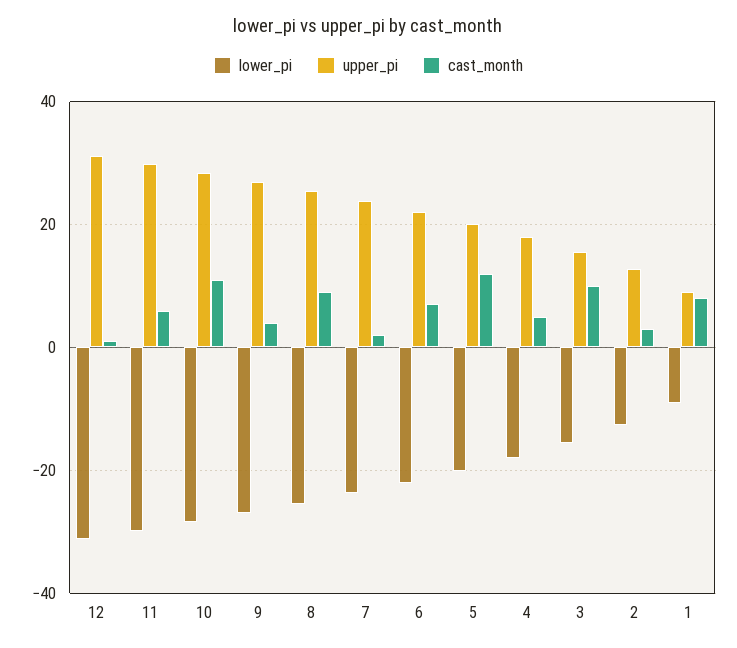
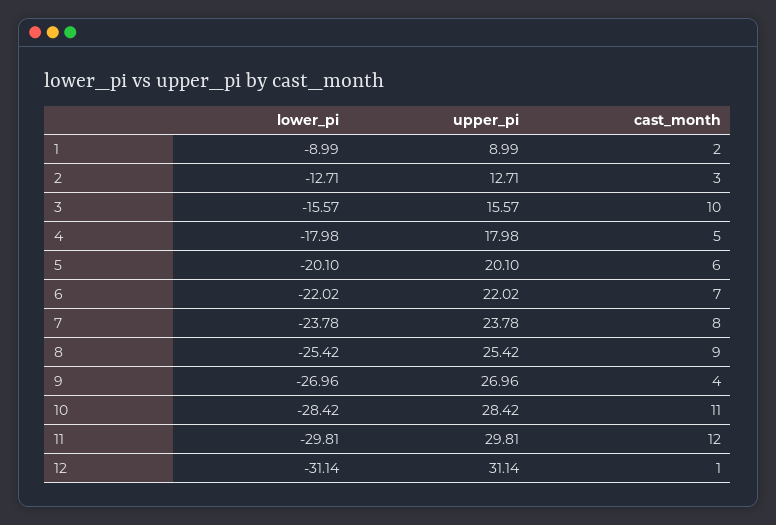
  {
    "lower_pi": {
      "12": -31.14,
      "11": -29.81,
      "10": -28.42,
      "9": -26.96,
      "8": -25.42,
      "7": -23.78,
      "6": -22.02,
      "5": -20.1,
      "4": -17.98,
      "3": -15.57,
      "2": -12.71,
      "1": -8.99
    },
    "upper_pi": {
      "12": 31.14,
      "11": 29.81,
      "10": 28.42,
      "9": 26.96,
      "8": 25.42,
      "7": 23.78,
      "6": 22.02,
      "5": 20.1,
      "4": 17.98,
      "3": 15.57,
      "2": 12.71,
      "1": 8.99
    },
    "cast_month": {
      "12": 1,
-     "11": 6,
+     "11": 12,
      "10": 11,
      "9": 4,
      "8": 9,
-     "7": 2,
+     "7": 8,
      "6": 7,
-     "5": 12,
+     "5": 6,
      "4": 5,
      "3": 10,
      "2": 3,
-     "1": 8
+     "1": 2
    }
  }

